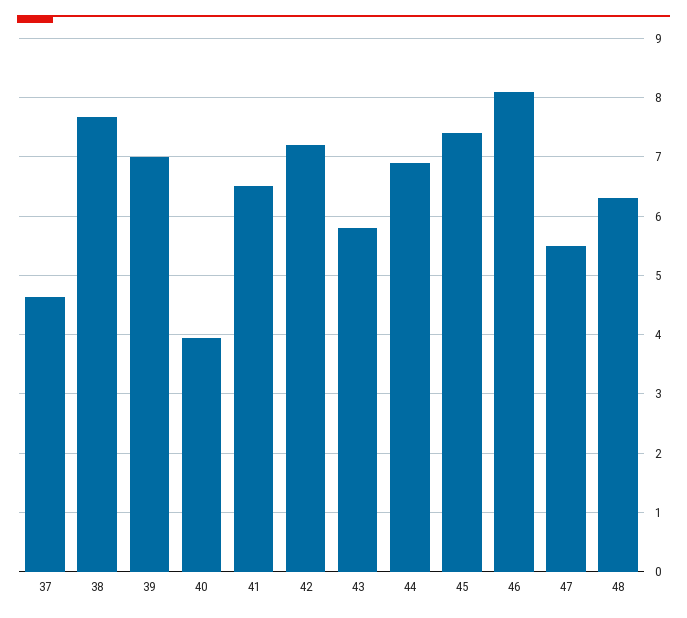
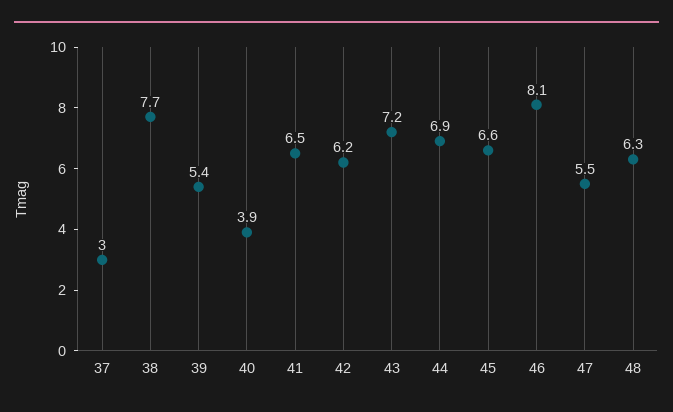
  {
-   "37": 4.6,
+   "37": 3,
    "38": 7.7,
-   "39": 7,
+   "39": 5.4,
    "40": 3.9,
    "41": 6.5,
-   "42": 7.2,
+   "42": 6.2,
-   "43": 5.8,
+   "43": 7.2,
    "44": 6.9,
-   "45": 7.4,
+   "45": 6.6,
    "46": 8.1,
    "47": 5.5,
    "48": 6.3
  }

